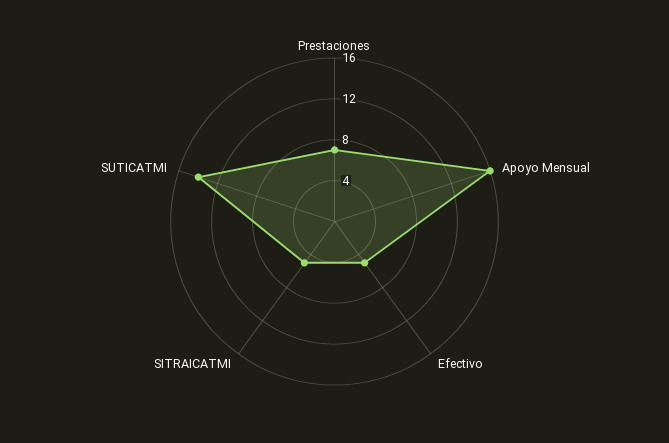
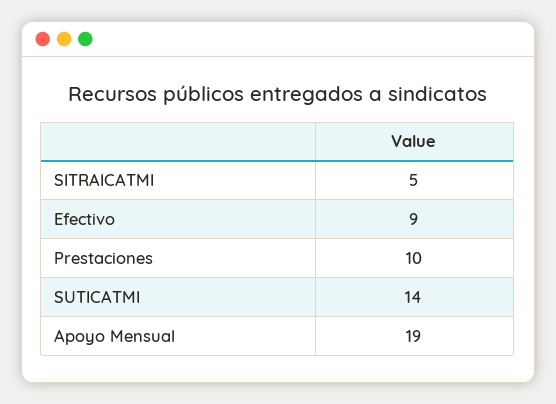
  {
-   "Prestaciones": 7,
+   "Prestaciones": 10,
-   "Apoyo Mensual": 16,
+   "Apoyo Mensual": 19,
-   "Efectivo": 5,
+   "Efectivo": 9,
    "SITRAICATMI": 5,
    "SUTICATMI": 14
  }

